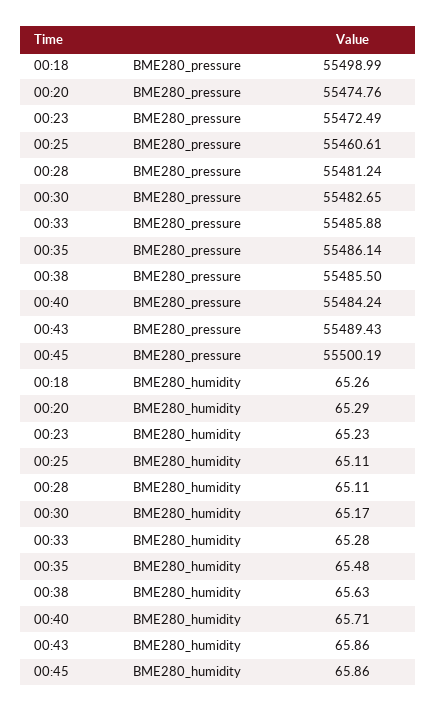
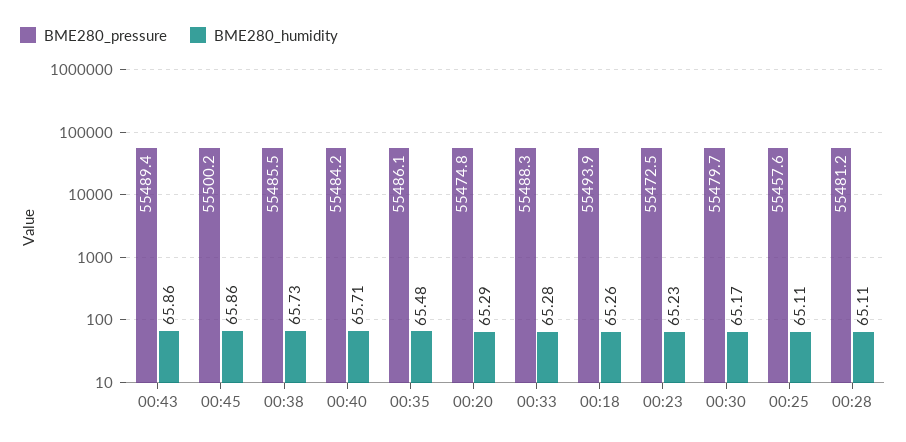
  {
    "BME280_pressure": {
-     "00:18": 55498.99,
+     "00:18": 55493.9,
      "00:20": 55474.76,
      "00:23": 55472.49,
-     "00:25": 55460.61,
+     "00:25": 55457.6,
      "00:28": 55481.24,
-     "00:30": 55482.65,
+     "00:30": 55479.7,
-     "00:33": 55485.88,
+     "00:33": 55488.3,
      "00:35": 55486.14,
      "00:38": 55485.5,
      "00:40": 55484.24,
      "00:43": 55489.43,
      "00:45": 55500.19
    },
    "BME280_humidity": {
      "00:18": 65.26,
      "00:20": 65.29,
      "00:23": 65.23,
      "00:25": 65.11,
      "00:28": 65.11,
      "00:30": 65.17,
      "00:33": 65.28,
      "00:35": 65.48,
-     "00:38": 65.63,
+     "00:38": 65.73,
      "00:40": 65.71,
      "00:43": 65.86,
      "00:45": 65.86
    }
  }

